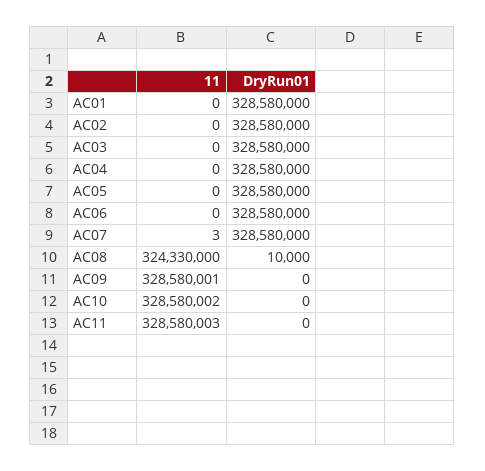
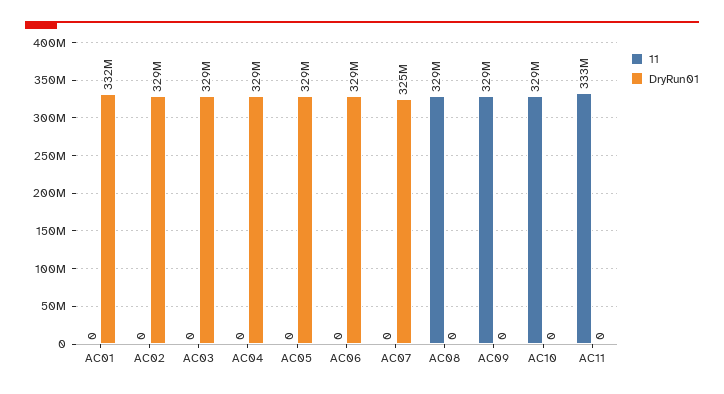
  {
    "11": {
      "AC01": 0,
      "AC02": 0,
      "AC03": 0,
      "AC04": 0,
      "AC05": 0,
      "AC06": 0,
-     "AC07": 3,
+     "AC07": 0,
-     "AC08": 324330000,
+     "AC08": 329000000,
      "AC09": 328580001,
      "AC10": 328580002,
-     "AC11": 328580003
+     "AC11": 333000000
    },
    "DryRun01": {
-     "AC01": 328580000,
+     "AC01": 332000000,
      "AC02": 328580000,
      "AC03": 328580000,
      "AC04": 328580000,
      "AC05": 328580000,
      "AC06": 328580000,
-     "AC07": 328580000,
+     "AC07": 325000000,
-     "AC08": 10000,
+     "AC08": 0,
      "AC09": 0,
      "AC10": 0,
      "AC11": 0
    }
  }

